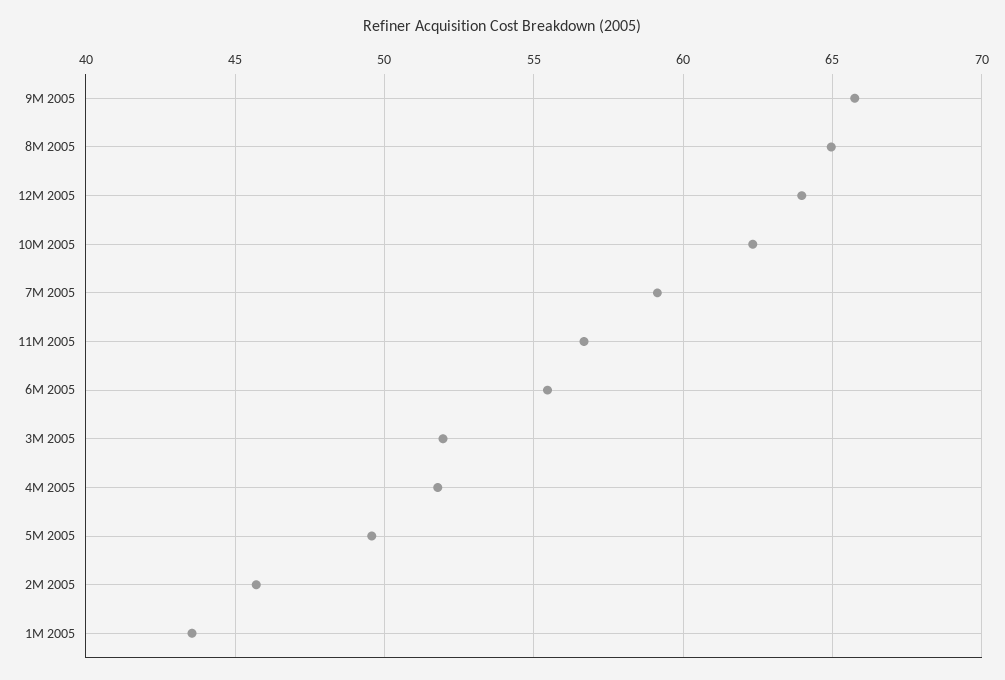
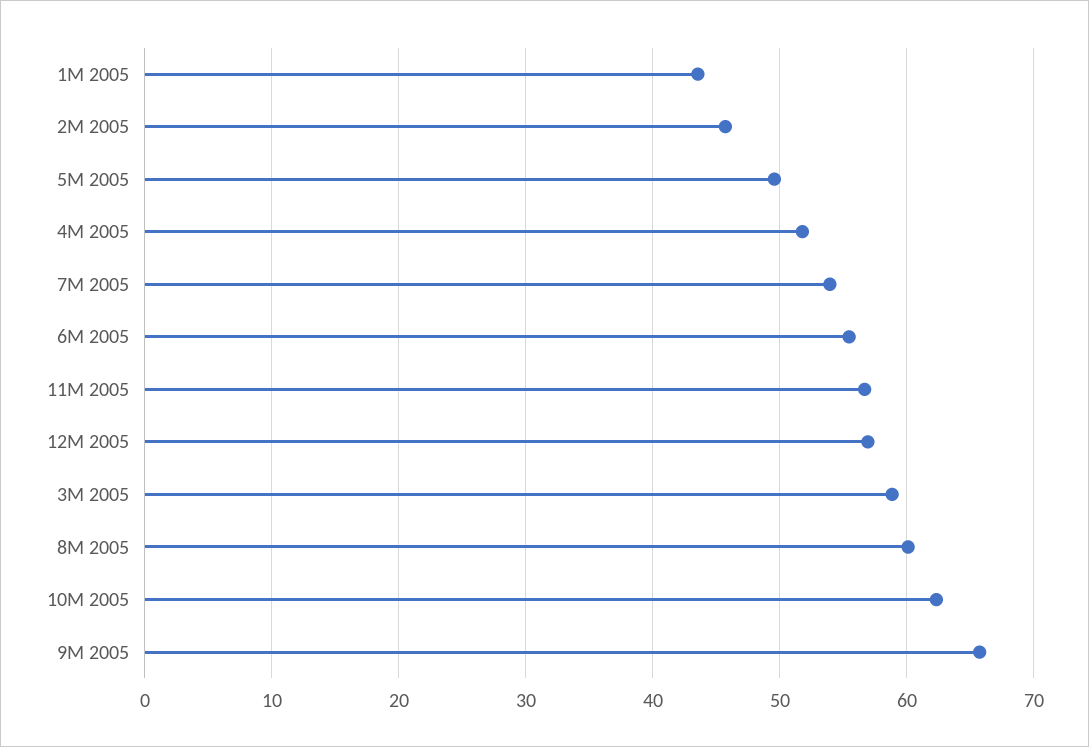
  {
    "9M 2005": 66,
-   "8M 2005": 65,
+   "8M 2005": 60,
-   "12M 2005": 64,
+   "12M 2005": 57,
    "10M 2005": 62.5,
-   "7M 2005": 59,
+   "7M 2005": 54,
    "11M 2005": 56.5,
    "6M 2005": 55.5,
-   "3M 2005": 52,
+   "3M 2005": 59,
    "4M 2005": 52,
    "5M 2005": 49.5,
    "2M 2005": 45.5,
    "1M 2005": 43.5
  }

